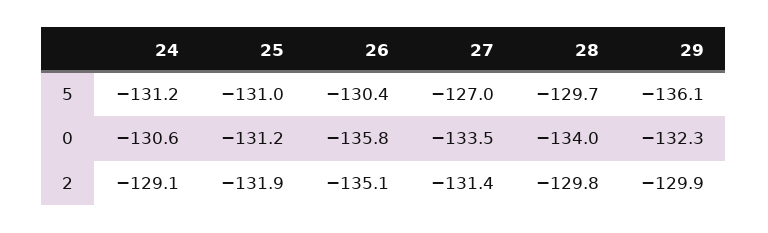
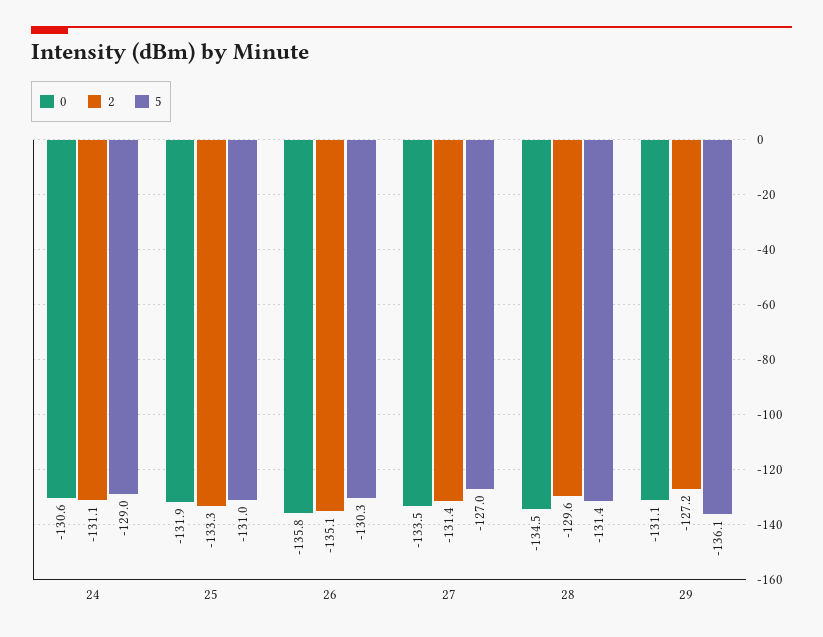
  {
    "5": {
-     "24": -131.2,
+     "24": -129,
      "25": -131,
-     "26": -130.4,
+     "26": -130.3,
      "27": -127,
-     "28": -129.7,
+     "28": -131.4,
      "29": -136.1
    },
    "0": {
      "24": -130.6,
-     "25": -131.2,
+     "25": -131.9,
      "26": -135.8,
      "27": -133.5,
-     "28": -134,
+     "28": -134.5,
-     "29": -132.3
+     "29": -131.1
    },
    "2": {
-     "24": -129.1,
+     "24": -131.1,
-     "25": -131.9,
+     "25": -133.3,
      "26": -135.1,
      "27": -131.4,
-     "28": -129.8,
+     "28": -129.6,
-     "29": -129.9
+     "29": -127.2
    }
  }

